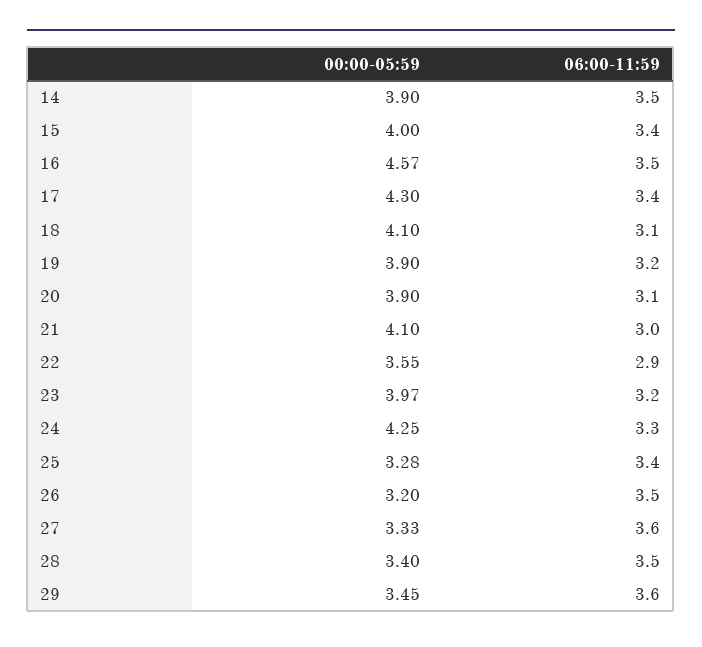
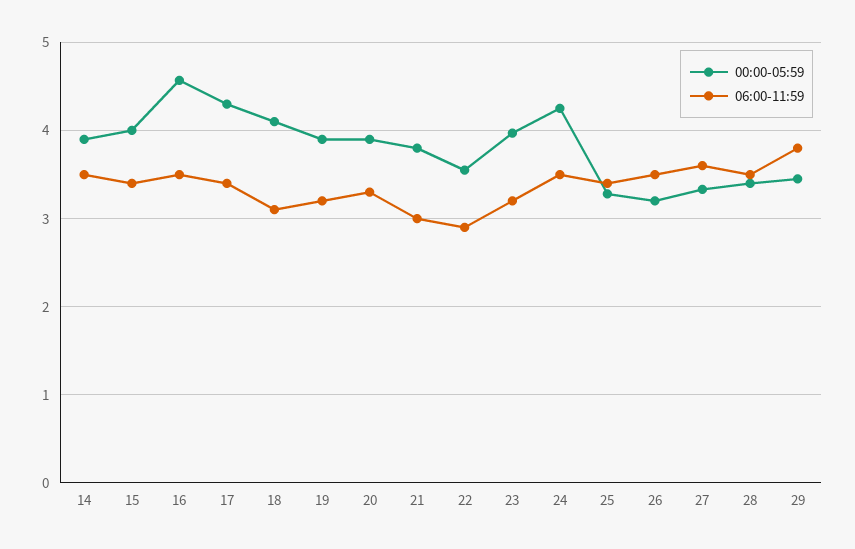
  {
    "00:00-05:59": {
      "14": 3.9,
      "15": 4,
      "16": 4.57,
      "17": 4.3,
      "18": 4.1,
      "19": 3.9,
      "20": 3.9,
-     "21": 4.1,
+     "21": 3.8,
      "22": 3.55,
      "23": 3.97,
      "24": 4.25,
      "25": 3.28,
      "26": 3.2,
      "27": 3.33,
      "28": 3.4,
      "29": 3.45
    },
    "06:00-11:59": {
      "14": 3.5,
      "15": 3.4,
      "16": 3.5,
      "17": 3.4,
      "18": 3.1,
      "19": 3.2,
-     "20": 3.1,
+     "20": 3.3,
      "21": 3,
      "22": 2.9,
      "23": 3.2,
-     "24": 3.3,
+     "24": 3.5,
      "25": 3.4,
      "26": 3.5,
      "27": 3.6,
      "28": 3.5,
-     "29": 3.6
+     "29": 3.8
    }
  }

